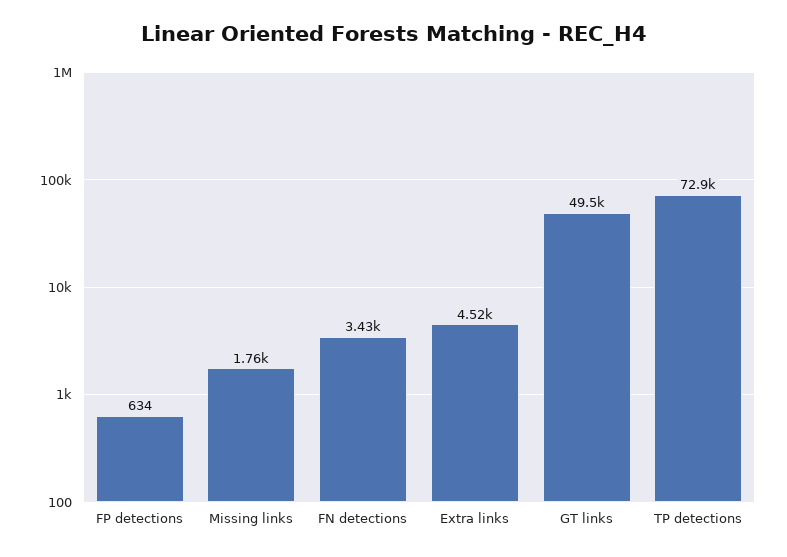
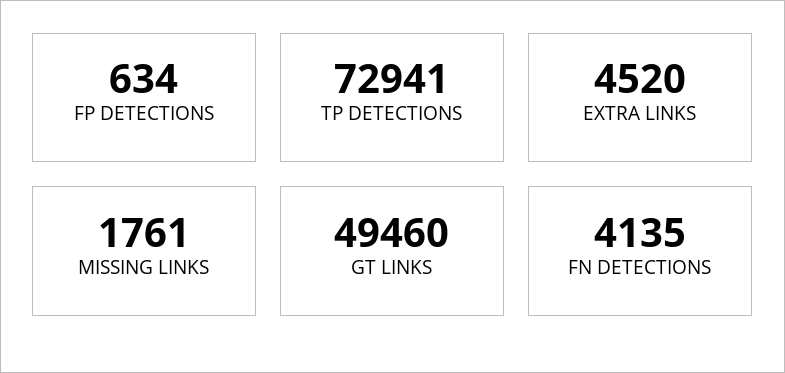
  {
    "FP detections": 634,
    "Missing links": 1761,
-   "FN detections": 3430,
+   "FN detections": 4135,
    "Extra links": 4520,
    "GT links": 49460,
    "TP detections": 72941
  }

